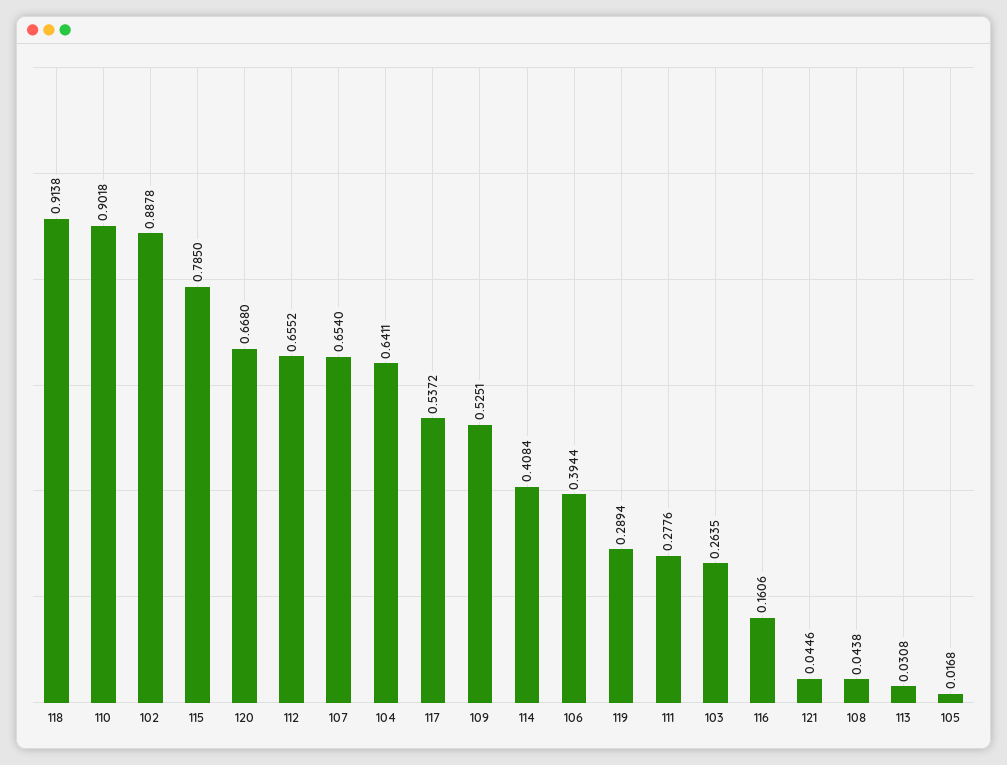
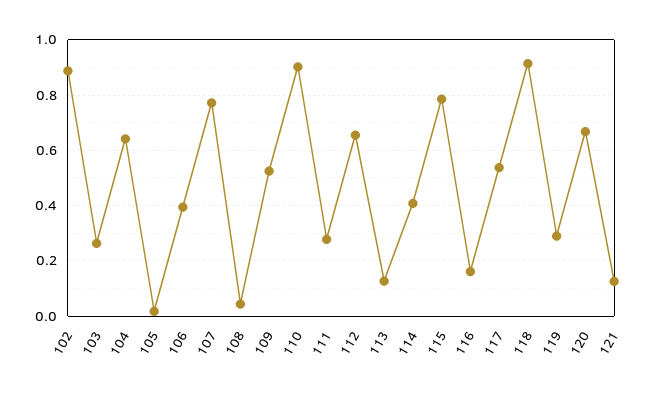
  {
    "118": 0.9138,
    "110": 0.9018,
    "102": 0.8878,
    "115": 0.785,
    "120": 0.668,
    "112": 0.6552,
-   "107": 0.654,
+   "107": 0.775,
    "104": 0.6411,
    "117": 0.5372,
    "109": 0.5251,
    "114": 0.4084,
    "106": 0.3944,
    "119": 0.2894,
    "111": 0.2776,
    "103": 0.2635,
    "116": 0.1606,
-   "121": 0.0446,
+   "121": 0.125,
    "108": 0.0438,
-   "113": 0.0308,
+   "113": 0.125,
    "105": 0.0168
  }

